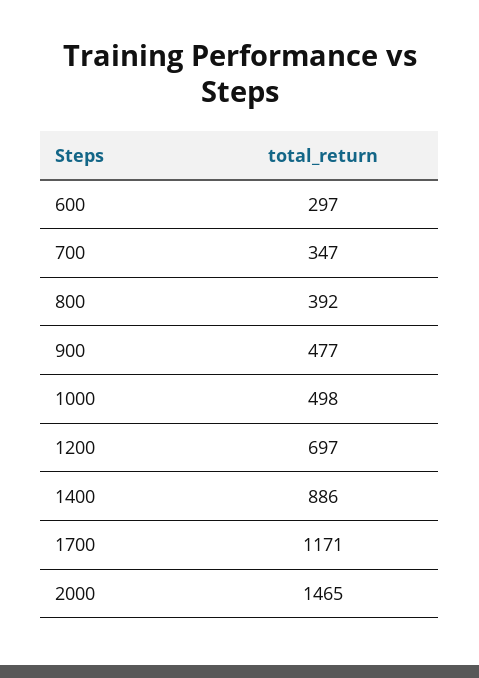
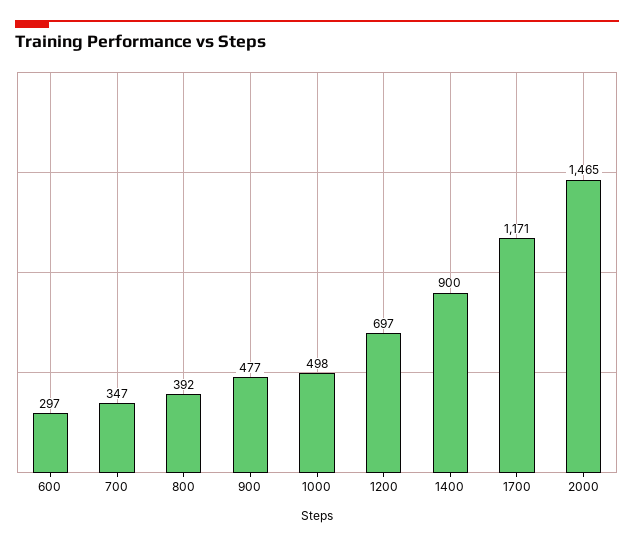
  {
    "600": 297,
    "700": 347,
    "800": 392,
    "900": 477,
    "1000": 498,
    "1200": 697,
-   "1400": 886,
+   "1400": 900,
    "1700": 1171,
    "2000": 1465
  }

